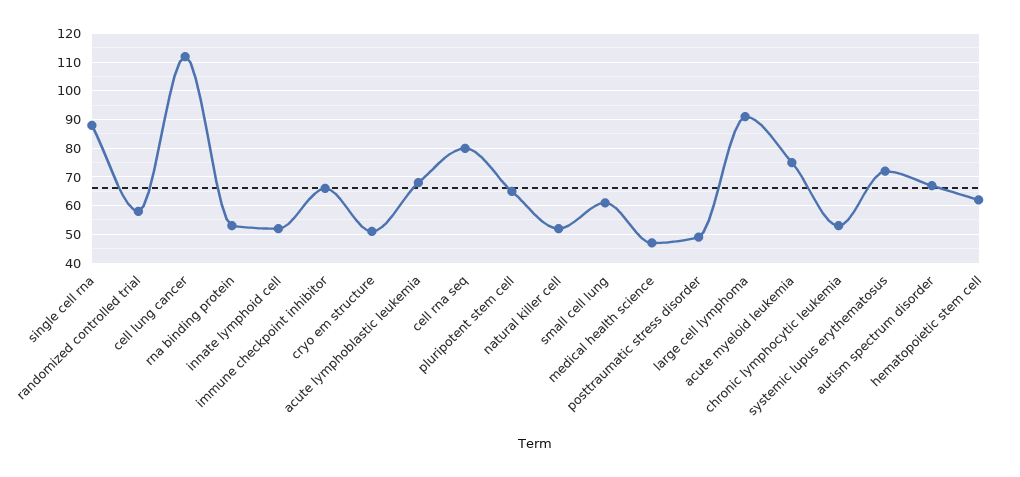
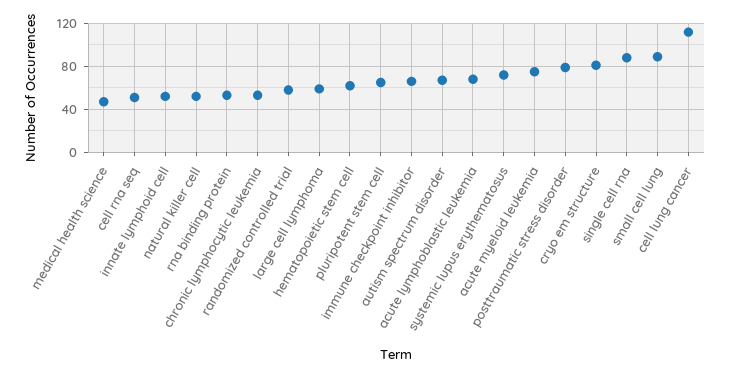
  {
    "single cell rna": 90,
    "randomized controlled trial": 60,
    "cell lung cancer": 110,
    "rna binding protein": 55,
    "innate lymphoid cell": 50,
    "immune checkpoint inhibitor": 65,
-   "cryo em structure": 50,
+   "cryo em structure": 80,
    "acute lymphoblastic leukemia": 70,
-   "cell rna seq": 80,
+   "cell rna seq": 50,
    "pluripotent stem cell": 65,
    "natural killer cell": 50,
-   "small cell lung": 60,
+   "small cell lung": 90,
    "medical health science": 45,
-   "posttraumatic stress disorder": 50,
+   "posttraumatic stress disorder": 80,
-   "large cell lymphoma": 90,
+   "large cell lymphoma": 60,
    "acute myeloid leukemia": 75,
    "chronic lymphocytic leukemia": 55,
    "systemic lupus erythematosus": 70,
    "autism spectrum disorder": 65,
    "hematopoietic stem cell": 60
  }

